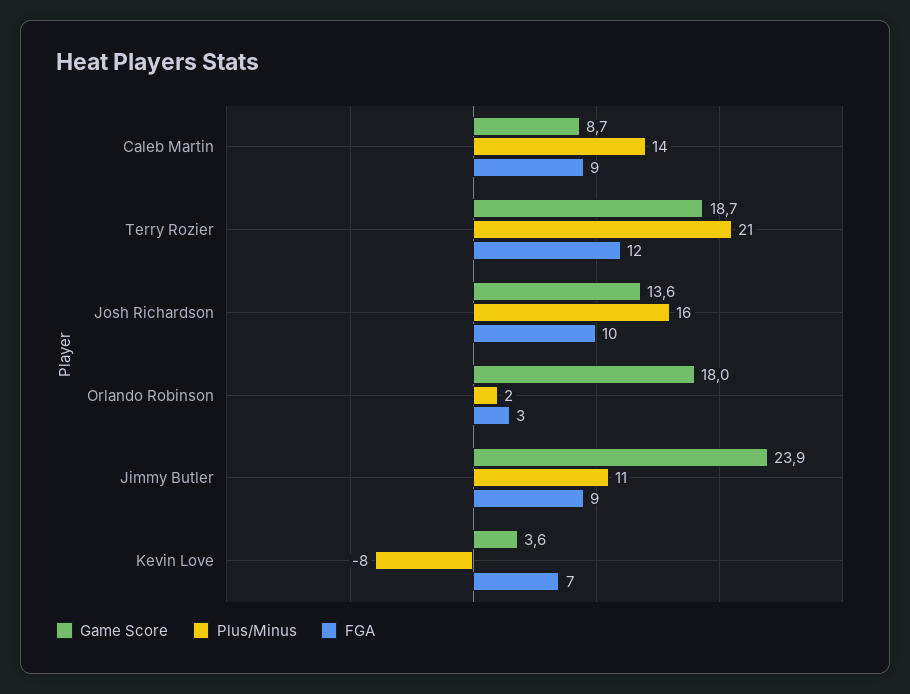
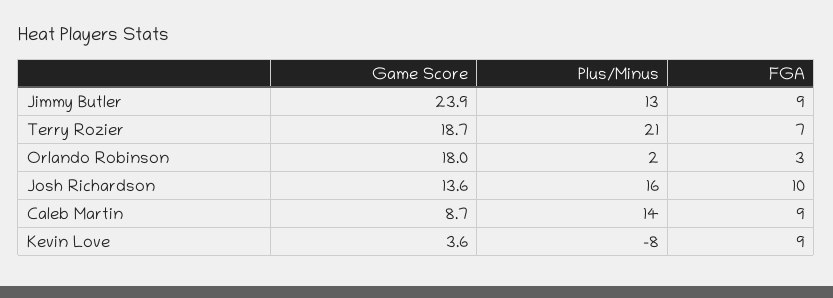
  {
    "Game Score": {
      "Caleb Martin": 8.7,
      "Terry Rozier": 18.7,
      "Josh Richardson": 13.6,
      "Orlando Robinson": 18,
      "Jimmy Butler": 23.9,
      "Kevin Love": 3.6
    },
    "Plus/Minus": {
      "Caleb Martin": 14,
      "Terry Rozier": 21,
      "Josh Richardson": 16,
      "Orlando Robinson": 2,
-     "Jimmy Butler": 11,
+     "Jimmy Butler": 13,
      "Kevin Love": -8
    },
    "FGA": {
      "Caleb Martin": 9,
-     "Terry Rozier": 12,
+     "Terry Rozier": 7,
      "Josh Richardson": 10,
      "Orlando Robinson": 3,
      "Jimmy Butler": 9,
-     "Kevin Love": 7
+     "Kevin Love": 9
    }
  }

